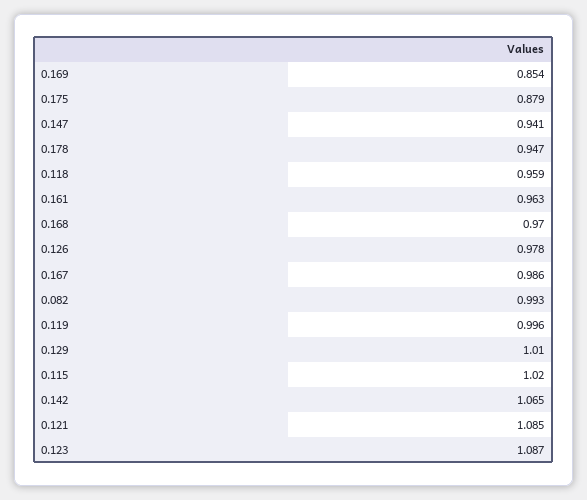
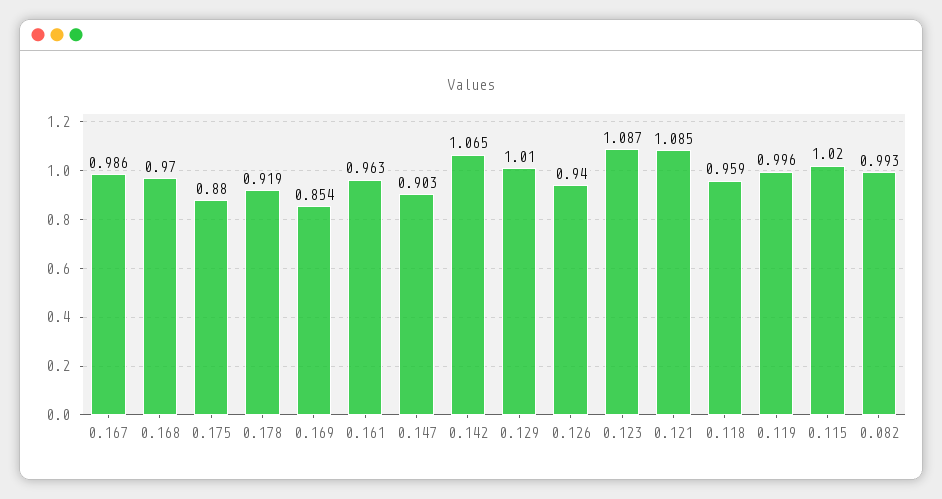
  {
    "0.169": 0.854,
-   "0.175": 0.879,
+   "0.175": 0.88,
-   "0.147": 0.941,
+   "0.147": 0.903,
-   "0.178": 0.947,
+   "0.178": 0.919,
    "0.118": 0.959,
    "0.161": 0.963,
    "0.168": 0.97,
-   "0.126": 0.978,
+   "0.126": 0.94,
    "0.167": 0.986,
    "0.082": 0.993,
    "0.119": 0.996,
    "0.129": 1.01,
    "0.115": 1.02,
    "0.142": 1.065,
    "0.121": 1.085,
    "0.123": 1.087
  }

